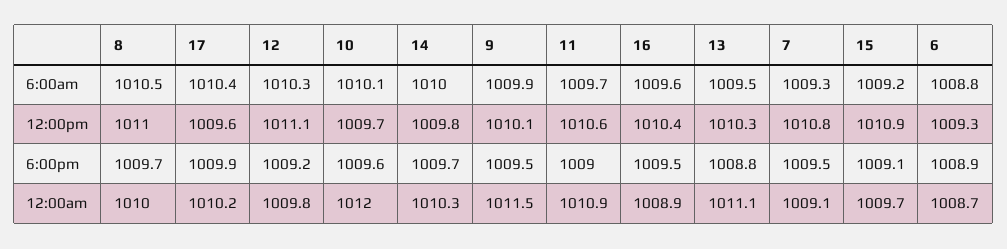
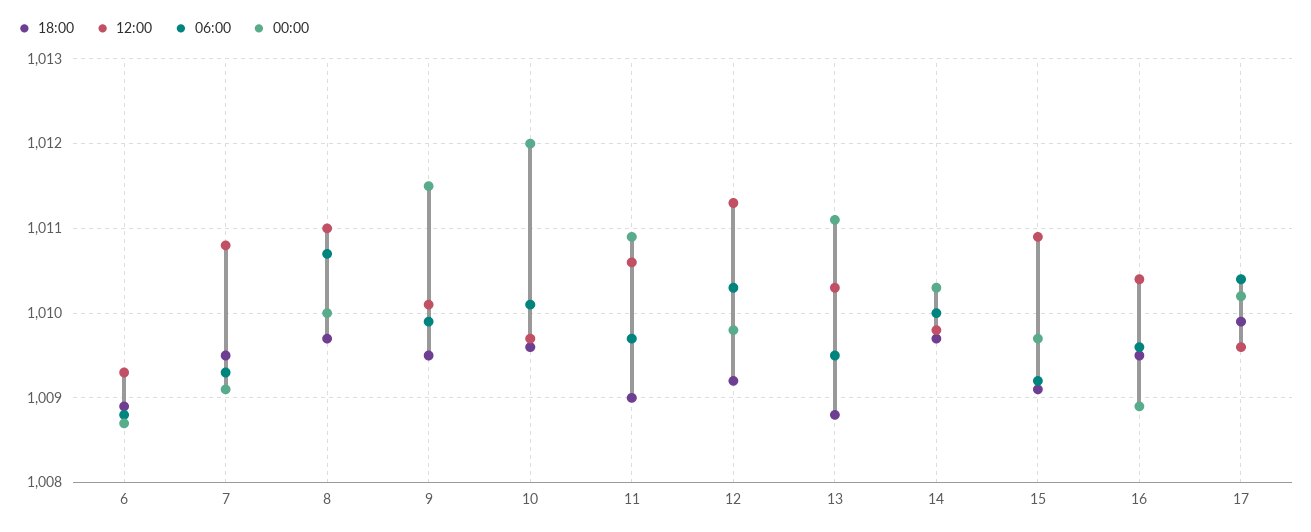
  {
    "6:00am": {
-     "8": 1010.5,
+     "8": 1010.7,
      "17": 1010.4,
      "12": 1010.3,
      "10": 1010.1,
      "14": 1010,
      "9": 1009.9,
      "11": 1009.7,
      "16": 1009.6,
      "13": 1009.5,
      "7": 1009.3,
      "15": 1009.2,
      "6": 1008.8
    },
    "12:00pm": {
      "8": 1011,
      "17": 1009.6,
-     "12": 1011.1,
+     "12": 1011.3,
      "10": 1009.7,
      "14": 1009.8,
      "9": 1010.1,
      "11": 1010.6,
      "16": 1010.4,
      "13": 1010.3,
      "7": 1010.8,
      "15": 1010.9,
      "6": 1009.3
    },
    "6:00pm": {
      "8": 1009.7,
      "17": 1009.9,
      "12": 1009.2,
      "10": 1009.6,
      "14": 1009.7,
      "9": 1009.5,
      "11": 1009,
      "16": 1009.5,
      "13": 1008.8,
      "7": 1009.5,
      "15": 1009.1,
      "6": 1008.9
    },
    "12:00am": {
      "8": 1010,
      "17": 1010.2,
      "12": 1009.8,
      "10": 1012,
      "14": 1010.3,
      "9": 1011.5,
      "11": 1010.9,
      "16": 1008.9,
      "13": 1011.1,
      "7": 1009.1,
      "15": 1009.7,
      "6": 1008.7
    }
  }

